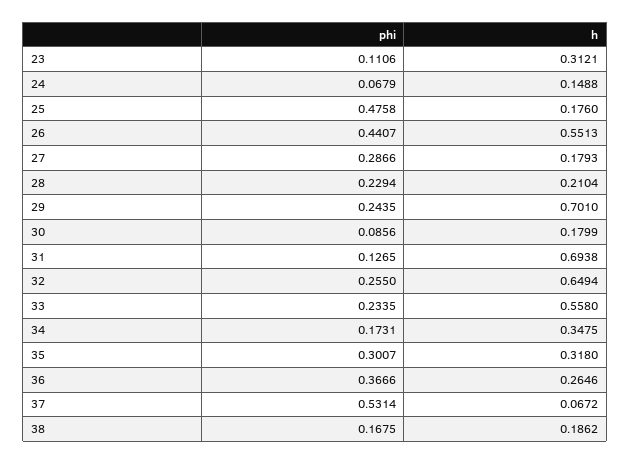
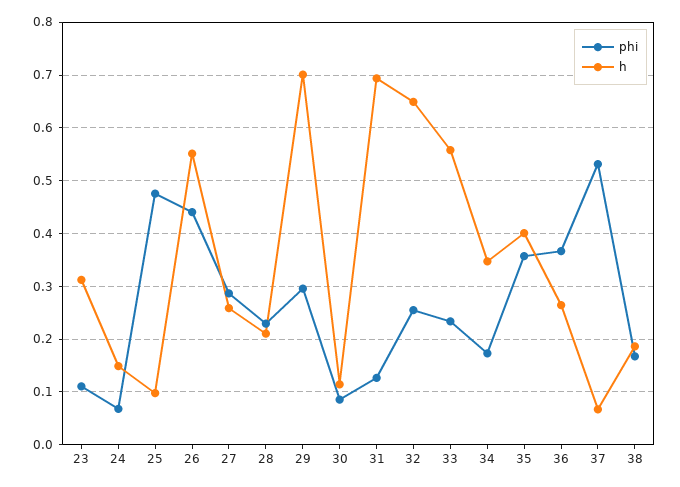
  {
    "phi": {
      "23": 0.1106,
      "24": 0.0679,
      "25": 0.4758,
      "26": 0.4407,
      "27": 0.2866,
      "28": 0.2294,
-     "29": 0.2435,
+     "29": 0.3,
      "30": 0.0856,
      "31": 0.1265,
      "32": 0.255,
      "33": 0.2335,
      "34": 0.1731,
-     "35": 0.3007,
+     "35": 0.36,
      "36": 0.3666,
      "37": 0.5314,
      "38": 0.1675
    },
    "h": {
      "23": 0.3121,
      "24": 0.1488,
-     "25": 0.176,
+     "25": 0.1,
      "26": 0.5513,
-     "27": 0.1793,
+     "27": 0.26,
      "28": 0.2104,
      "29": 0.701,
-     "30": 0.1799,
+     "30": 0.12,
      "31": 0.6938,
      "32": 0.6494,
      "33": 0.558,
      "34": 0.3475,
-     "35": 0.318,
+     "35": 0.4,
      "36": 0.2646,
      "37": 0.0672,
      "38": 0.1862
    }
  }

